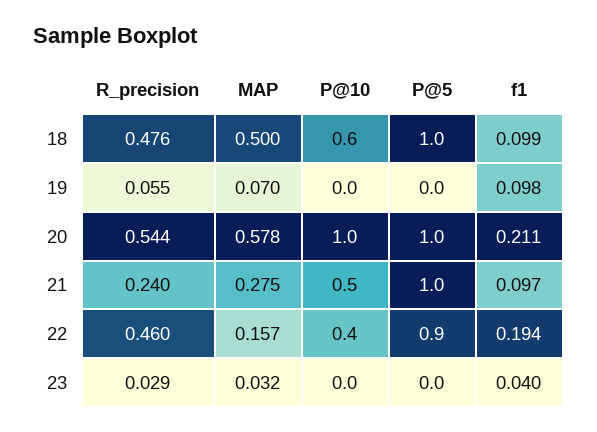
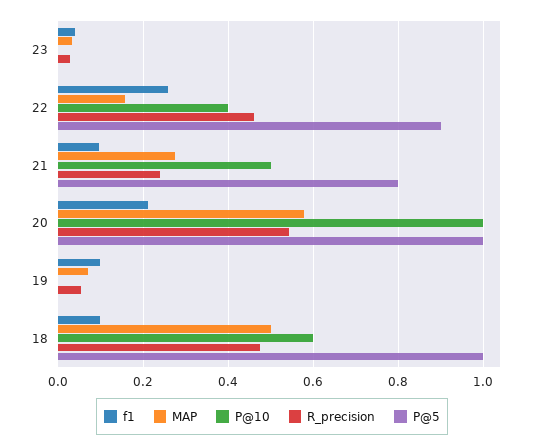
  {
    "R_precision": {
      "18": 0.476,
      "19": 0.055,
      "20": 0.544,
      "21": 0.24,
      "22": 0.46,
      "23": 0.029
    },
    "MAP": {
      "18": 0.5,
      "19": 0.07,
      "20": 0.578,
      "21": 0.275,
      "22": 0.157,
      "23": 0.032
    },
    "P@10": {
      "18": 0.6,
      "19": 0,
      "20": 1,
      "21": 0.5,
      "22": 0.4,
      "23": 0
    },
    "P@5": {
      "18": 1,
      "19": 0,
      "20": 1,
-     "21": 1,
+     "21": 0.8,
      "22": 0.9,
      "23": 0
    },
    "f1": {
      "18": 0.099,
      "19": 0.098,
      "20": 0.211,
      "21": 0.097,
-     "22": 0.194,
+     "22": 0.26,
      "23": 0.04
    }
  }

